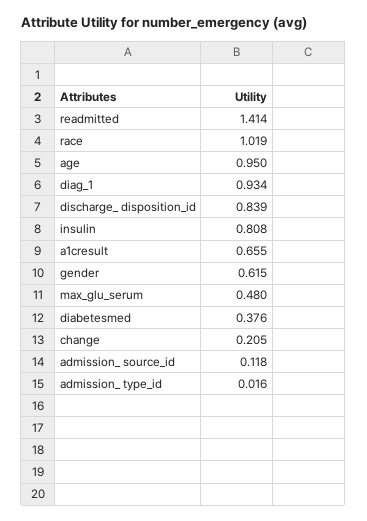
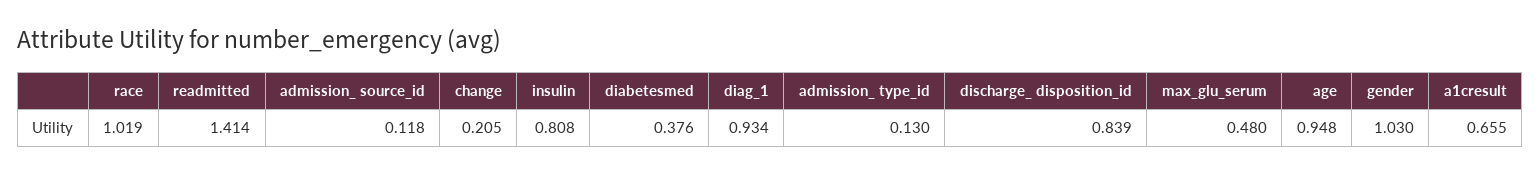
  {
    "readmitted": 1.414,
    "race": 1.019,
-   "age": 0.95,
+   "age": 0.948,
    "diag_1": 0.934,
    "discharge_ disposition_id": 0.839,
    "insulin": 0.808,
    "a1cresult": 0.655,
-   "gender": 0.615,
+   "gender": 1.03,
    "max_glu_serum": 0.48,
    "diabetesmed": 0.376,
    "change": 0.205,
    "admission_ source_id": 0.118,
-   "admission_ type_id": 0.016
+   "admission_ type_id": 0.13
  }

